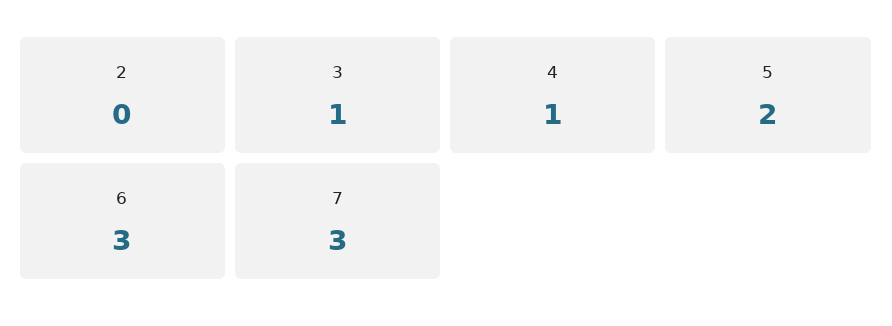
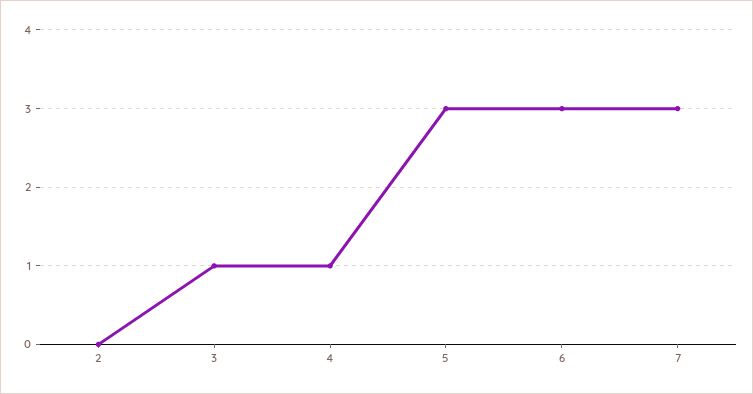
  {
    "2": 0,
    "3": 1,
    "4": 1,
-   "5": 2,
+   "5": 3,
    "6": 3,
    "7": 3
  }

